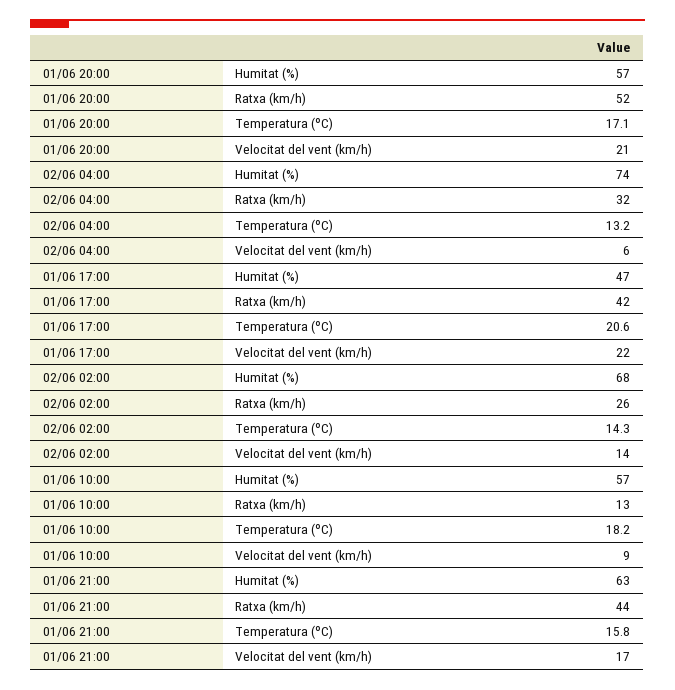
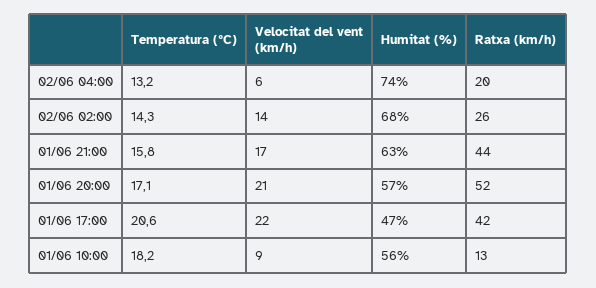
  {
    "01/06 20:00": {
      "Humitat (%)": 57,
      "Ratxa (km/h)": 52,
      "Temperatura (ºC)": 17.1,
      "Velocitat del vent (km/h)": 21
    },
    "02/06 04:00": {
      "Humitat (%)": 74,
-     "Ratxa (km/h)": 32,
+     "Ratxa (km/h)": 20,
      "Temperatura (ºC)": 13.2,
      "Velocitat del vent (km/h)": 6
    },
    "01/06 17:00": {
      "Humitat (%)": 47,
      "Ratxa (km/h)": 42,
      "Temperatura (ºC)": 20.6,
      "Velocitat del vent (km/h)": 22
    },
    "02/06 02:00": {
      "Humitat (%)": 68,
      "Ratxa (km/h)": 26,
      "Temperatura (ºC)": 14.3,
      "Velocitat del vent (km/h)": 14
    },
    "01/06 10:00": {
-     "Humitat (%)": 57,
+     "Humitat (%)": 56,
      "Ratxa (km/h)": 13,
      "Temperatura (ºC)": 18.2,
      "Velocitat del vent (km/h)": 9
    },
    "01/06 21:00": {
      "Humitat (%)": 63,
      "Ratxa (km/h)": 44,
      "Temperatura (ºC)": 15.8,
      "Velocitat del vent (km/h)": 17
    }
  }

